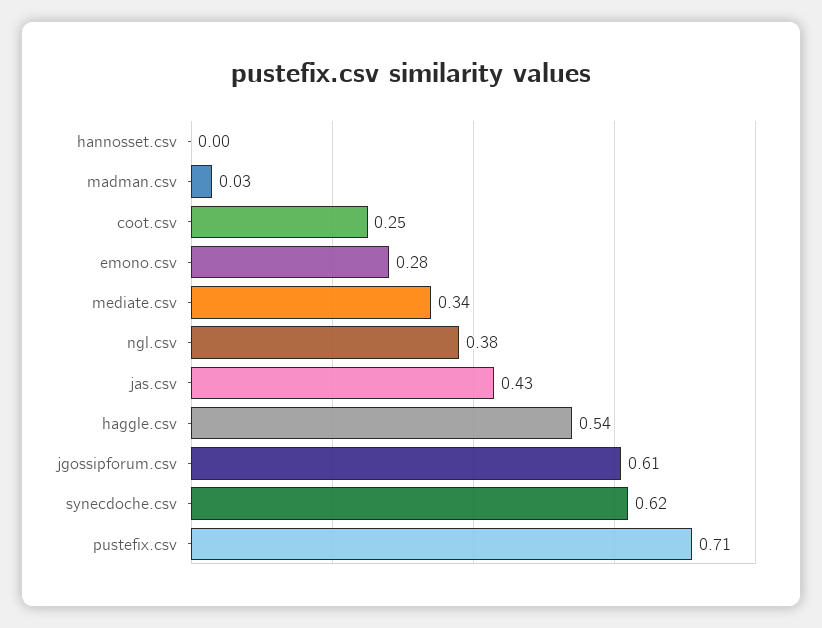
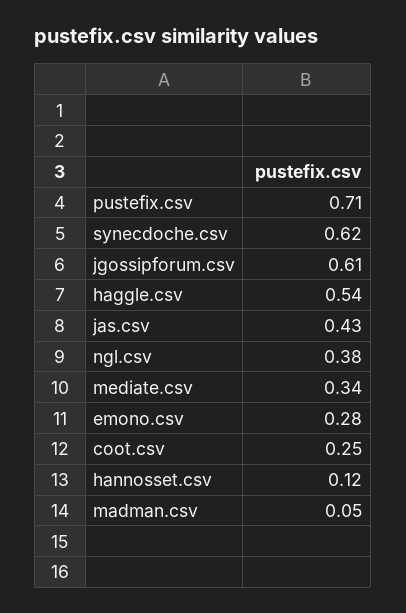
  {
-   "hannosset.csv": 0,
+   "hannosset.csv": 0.12,
-   "madman.csv": 0.03,
+   "madman.csv": 0.05,
    "coot.csv": 0.25,
    "emono.csv": 0.28,
    "mediate.csv": 0.34,
    "ngl.csv": 0.38,
    "jas.csv": 0.43,
    "haggle.csv": 0.54,
    "jgossipforum.csv": 0.61,
    "synecdoche.csv": 0.62,
    "pustefix.csv": 0.71
  }

